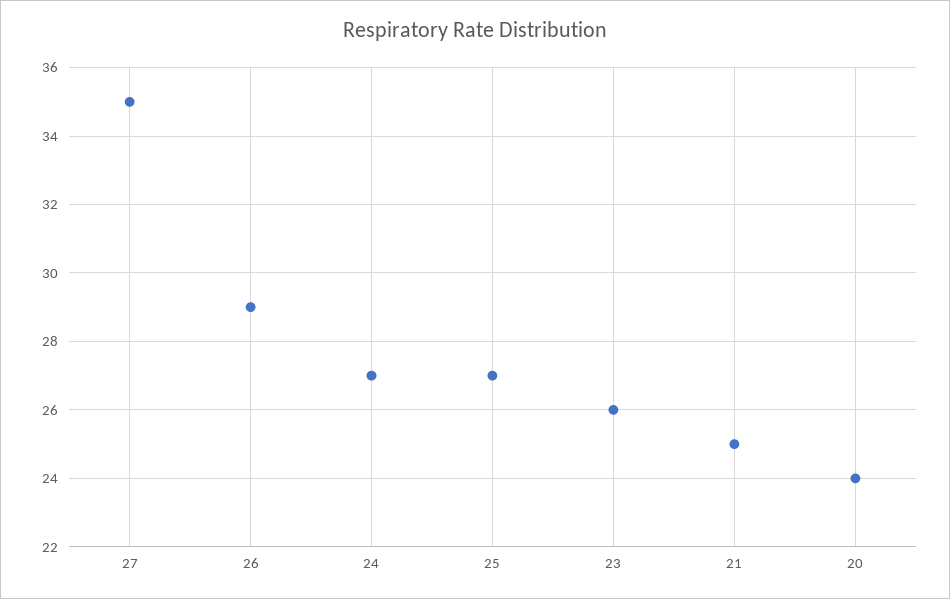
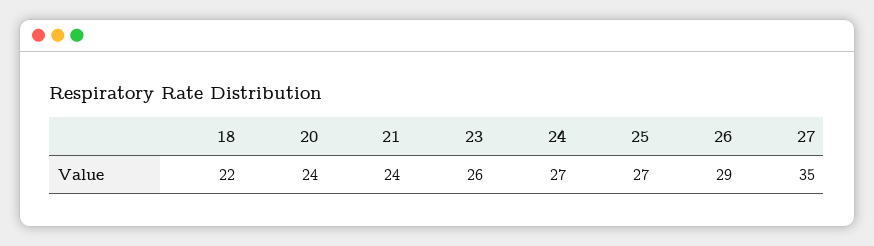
  {
    "27": 35,
    "26": 29,
    "24": 27,
    "25": 27,
    "23": 26,
-   "21": 25,
+   "21": 24,
-   "20": 24
+   "20": 24,
+   "18": 22
  }

